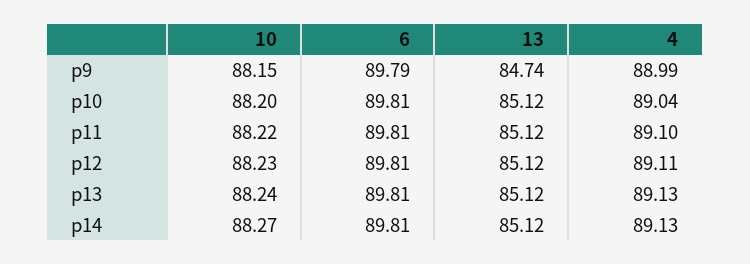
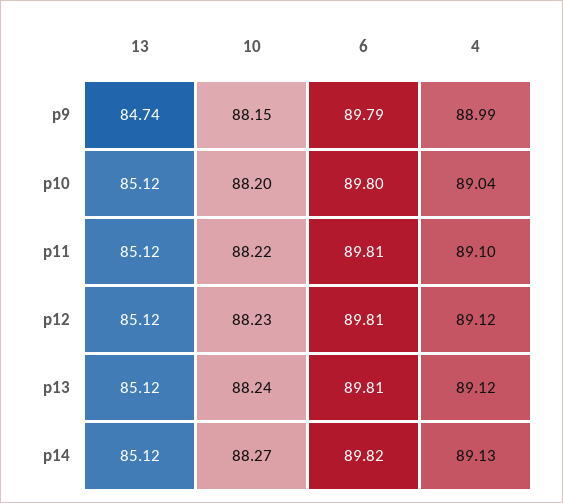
  {
    "10": {
      "p9": 88.15,
      "p10": 88.2,
      "p11": 88.22,
      "p12": 88.23,
      "p13": 88.24,
      "p14": 88.27
    },
    "6": {
      "p9": 89.79,
-     "p10": 89.81,
+     "p10": 89.8,
      "p11": 89.81,
      "p12": 89.81,
      "p13": 89.81,
-     "p14": 89.81
+     "p14": 89.82
    },
    "13": {
      "p9": 84.74,
      "p10": 85.12,
      "p11": 85.12,
      "p12": 85.12,
      "p13": 85.12,
      "p14": 85.12
    },
    "4": {
      "p9": 88.99,
      "p10": 89.04,
      "p11": 89.1,
-     "p12": 89.11,
+     "p12": 89.12,
-     "p13": 89.13,
+     "p13": 89.12,
      "p14": 89.13
    }
  }

